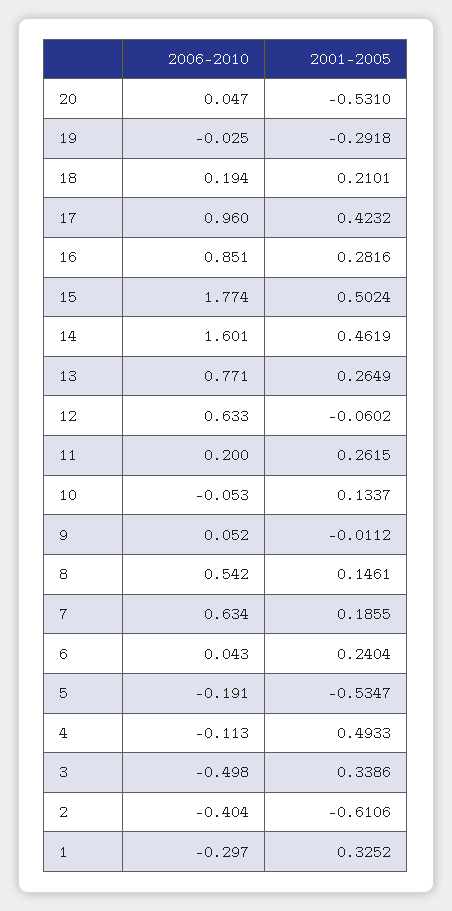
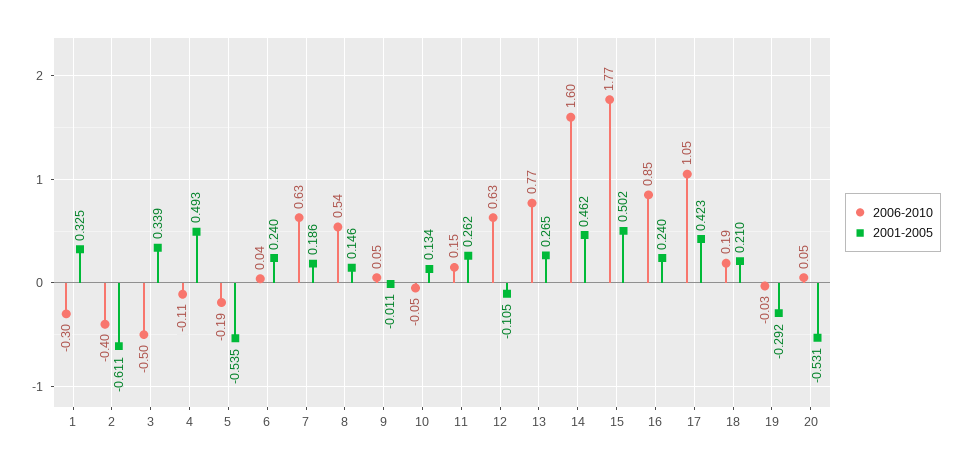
  {
    "2006-2010": {
      "20": 0.047,
      "19": -0.025,
      "18": 0.194,
-     "17": 0.96,
+     "17": 1.05,
      "16": 0.851,
      "15": 1.774,
      "14": 1.601,
      "13": 0.771,
      "12": 0.633,
-     "11": 0.2,
+     "11": 0.15,
      "10": -0.053,
      "9": 0.052,
      "8": 0.542,
      "7": 0.634,
      "6": 0.043,
      "5": -0.191,
      "4": -0.113,
      "3": -0.498,
      "2": -0.404,
      "1": -0.297
    },
    "2001-2005": {
      "20": -0.531,
      "19": -0.2918,
      "18": 0.2101,
      "17": 0.4232,
-     "16": 0.2816,
+     "16": 0.24,
      "15": 0.5024,
      "14": 0.4619,
      "13": 0.2649,
-     "12": -0.0602,
+     "12": -0.105,
      "11": 0.2615,
      "10": 0.1337,
      "9": -0.0112,
      "8": 0.1461,
      "7": 0.1855,
      "6": 0.2404,
      "5": -0.5347,
      "4": 0.4933,
      "3": 0.3386,
      "2": -0.6106,
      "1": 0.3252
    }
  }

